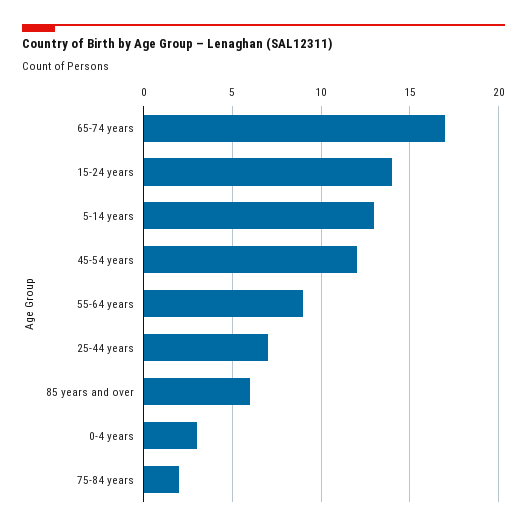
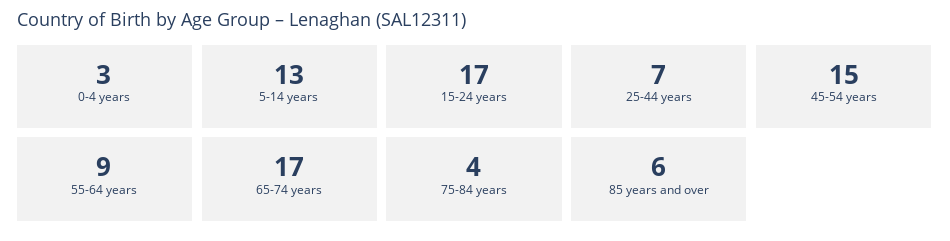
  {
    "65-74 years": 17,
-   "15-24 years": 14,
+   "15-24 years": 17,
    "5-14 years": 13,
-   "45-54 years": 12,
+   "45-54 years": 15,
    "55-64 years": 9,
    "25-44 years": 7,
    "85 years and over": 6,
    "0-4 years": 3,
-   "75-84 years": 2
+   "75-84 years": 4
  }

